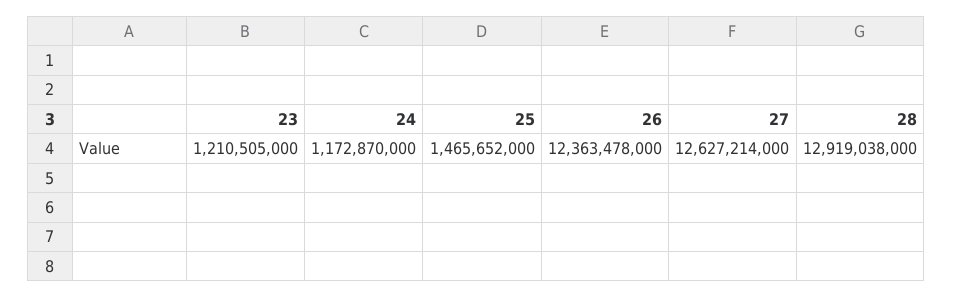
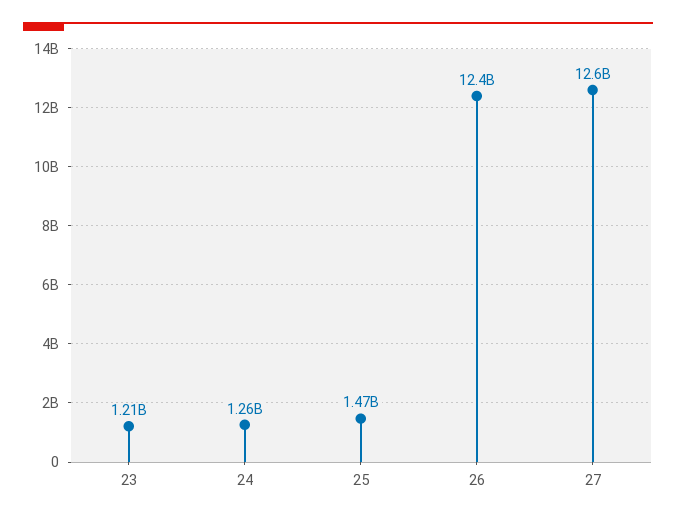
  {
    "23": 1210505000,
-   "24": 1172870000,
+   "24": 1260000000,
    "25": 1465652000,
    "26": 12363478000,
-   "27": 12627214000,
+   "27": 12627214000
-   "28": 12919038000
  }

